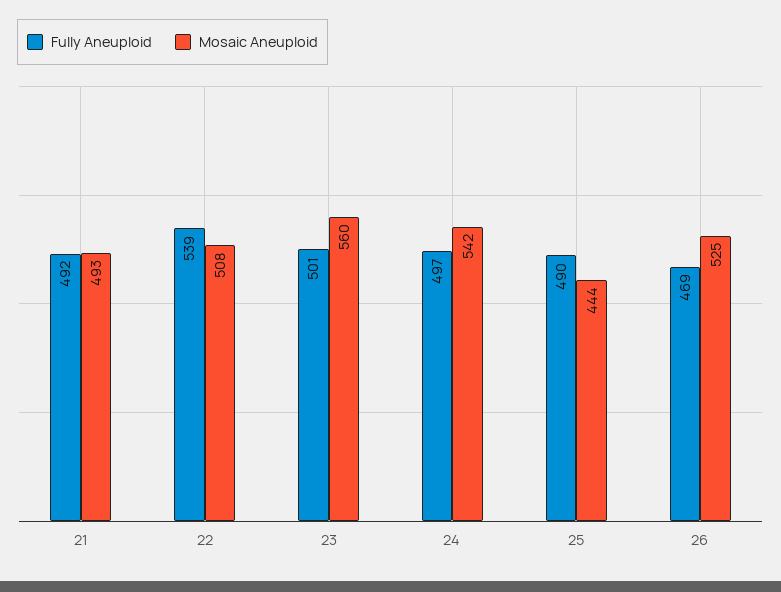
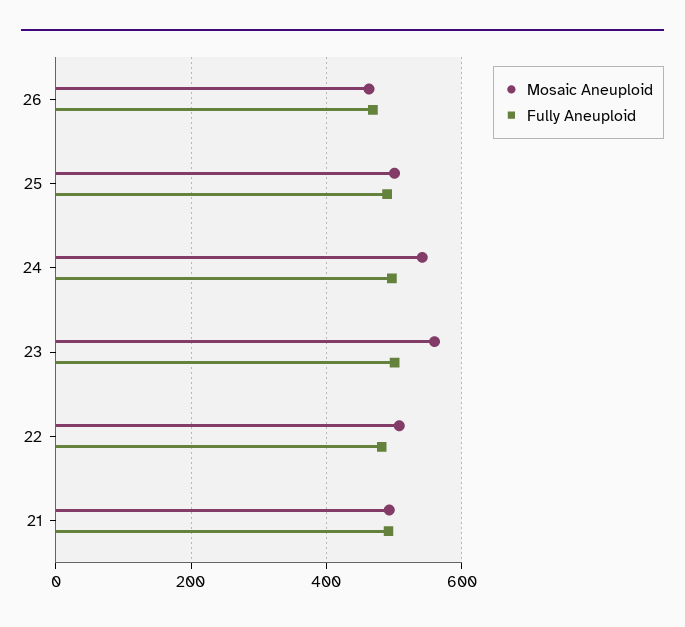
  {
    "Fully Aneuploid": {
      "21": 492,
-     "22": 539,
+     "22": 480,
      "23": 501,
      "24": 497,
      "25": 490,
      "26": 469
    },
    "Mosaic Aneuploid": {
      "21": 493,
      "22": 508,
      "23": 560,
      "24": 542,
-     "25": 444,
+     "25": 500,
-     "26": 525
+     "26": 460
    }
  }

